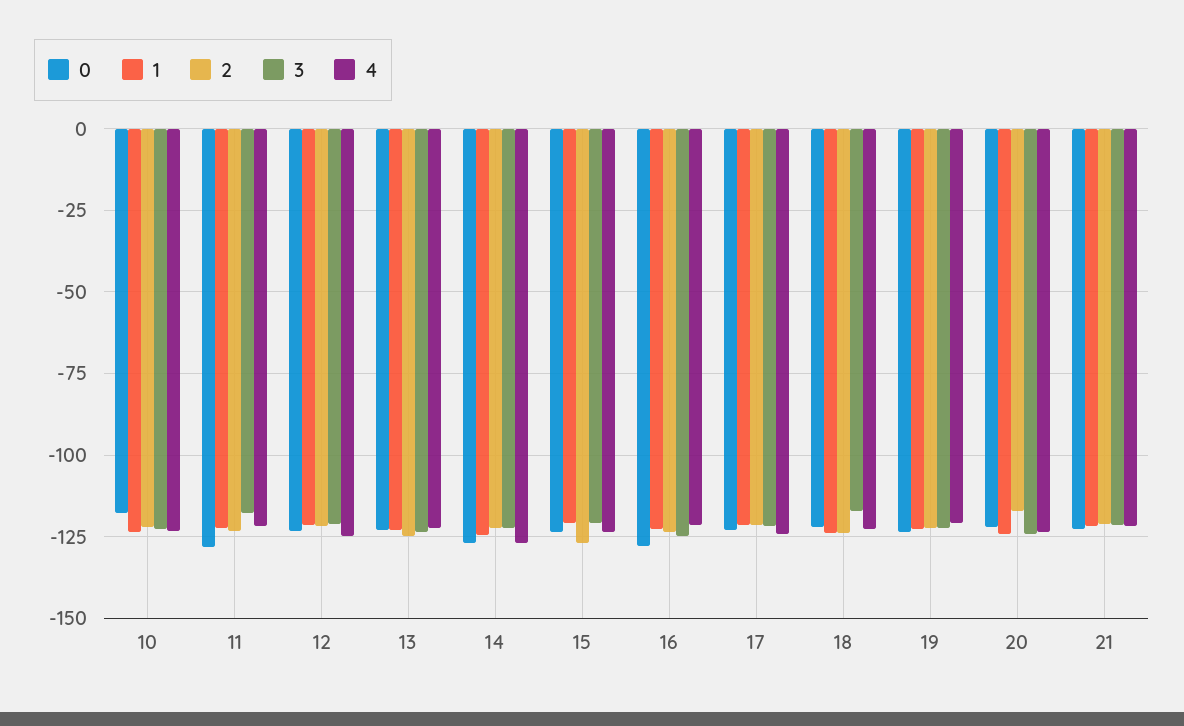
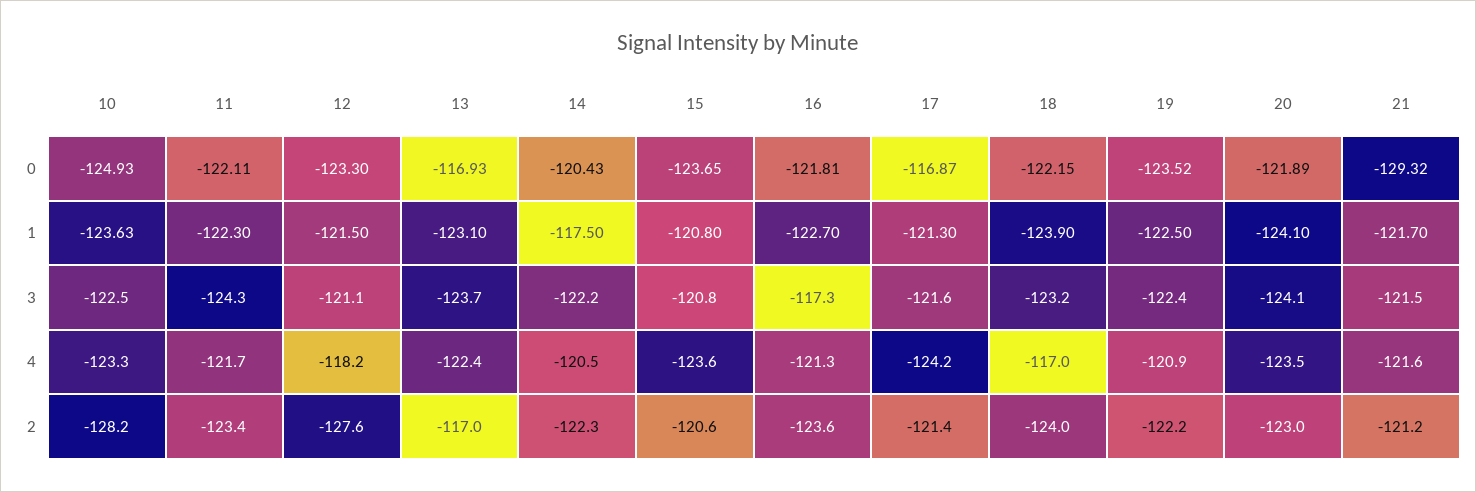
  {
    "0": {
-     "10": -117.5,
+     "10": -124.93,
-     "11": -127.5,
+     "11": -122.11,
      "12": -123.3,
-     "13": -122.5,
+     "13": -116.93,
-     "14": -127.5,
+     "14": -120.43,
      "15": -123.65,
-     "16": -127.5,
+     "16": -121.81,
-     "17": -122.5,
+     "17": -116.87,
      "18": -122.15,
      "19": -123.52,
      "20": -121.89,
-     "21": -122.5
+     "21": -129.32
    },
    "1": {
      "10": -123.63,
      "11": -122.3,
      "12": -121.5,
      "13": -123.1,
-     "14": -125,
+     "14": -117.5,
      "15": -120.8,
      "16": -122.7,
      "17": -121.3,
      "18": -123.9,
      "19": -122.5,
      "20": -124.1,
      "21": -121.7
    },
    "2": {
-     "10": -122.5,
+     "10": -128.2,
      "11": -123.4,
-     "12": -122.5,
+     "12": -127.6,
-     "13": -125,
+     "13": -117,
      "14": -122.3,
-     "15": -127.5,
+     "15": -120.6,
      "16": -123.6,
      "17": -121.4,
      "18": -124,
      "19": -122.2,
-     "20": -117.5,
+     "20": -123,
      "21": -121.2
    },
    "3": {
      "10": -122.5,
-     "11": -117.5,
+     "11": -124.3,
      "12": -121.1,
      "13": -123.7,
      "14": -122.2,
      "15": -120.8,
-     "16": -125,
+     "16": -117.3,
      "17": -121.6,
-     "18": -117.5,
+     "18": -123.2,
      "19": -122.4,
      "20": -124.1,
      "21": -121.5
    },
    "4": {
      "10": -123.3,
      "11": -121.7,
-     "12": -125,
+     "12": -118.2,
      "13": -122.4,
-     "14": -127.5,
+     "14": -120.5,
      "15": -123.6,
      "16": -121.3,
      "17": -124.2,
-     "18": -122.5,
+     "18": -117,
      "19": -120.9,
      "20": -123.5,
      "21": -121.6
    }
  }

